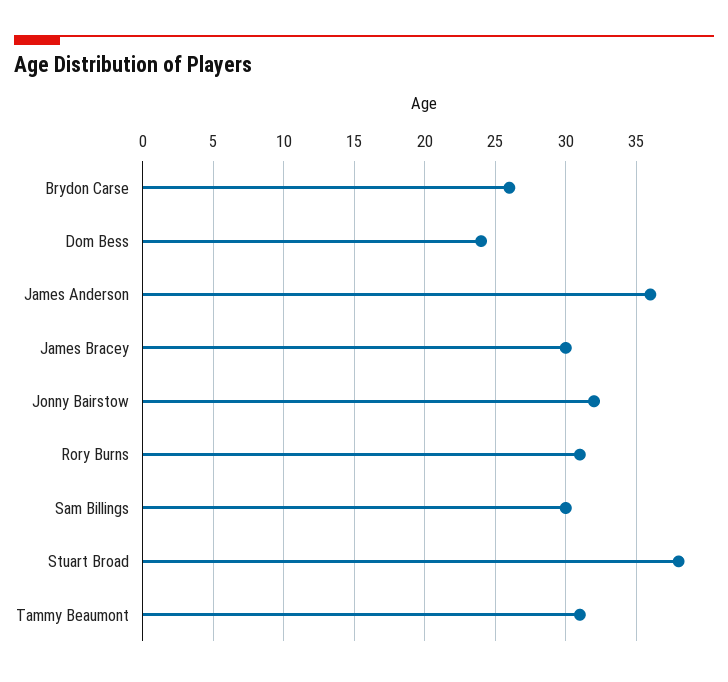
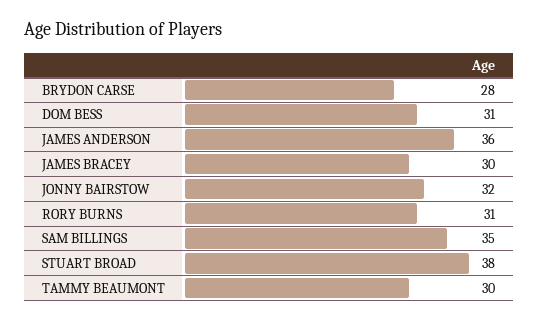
  {
-   "Brydon Carse": 26,
+   "Brydon Carse": 28,
-   "Dom Bess": 24,
+   "Dom Bess": 31,
    "James Anderson": 36,
    "James Bracey": 30,
    "Jonny Bairstow": 32,
    "Rory Burns": 31,
-   "Sam Billings": 30,
+   "Sam Billings": 35,
    "Stuart Broad": 38,
-   "Tammy Beaumont": 31
+   "Tammy Beaumont": 30
  }

